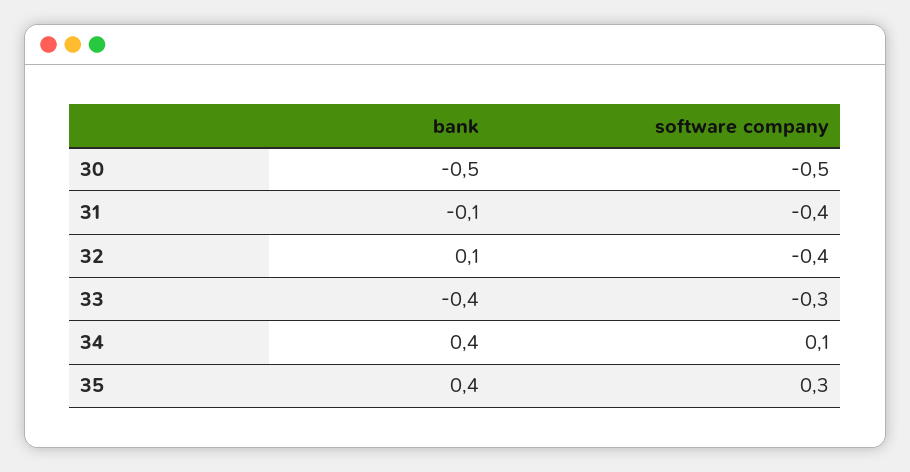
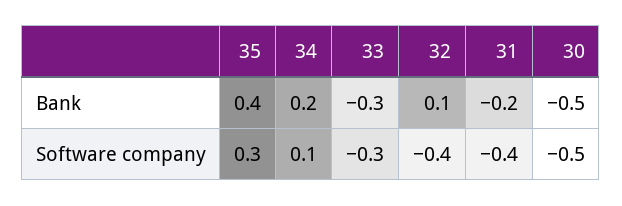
  {
    "bank": {
      "30": -0.5,
-     "31": -0.1,
+     "31": -0.2,
      "32": 0.1,
-     "33": -0.4,
+     "33": -0.3,
-     "34": 0.4,
+     "34": 0.2,
      "35": 0.4
    },
    "software company": {
      "30": -0.5,
      "31": -0.4,
      "32": -0.4,
      "33": -0.3,
      "34": 0.1,
      "35": 0.3
    }
  }

